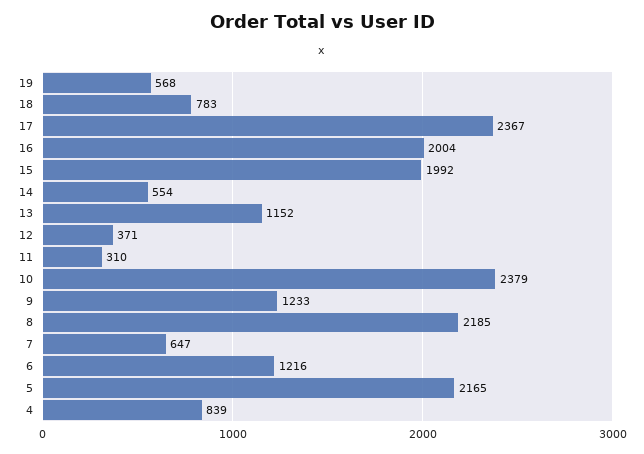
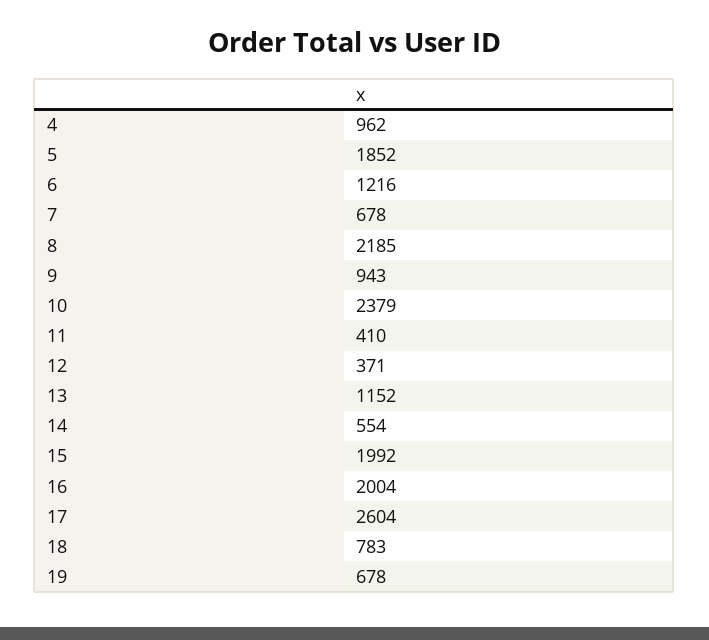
  {
-   "19": 568,
+   "19": 678,
    "18": 783,
-   "17": 2367,
+   "17": 2604,
    "16": 2004,
    "15": 1992,
    "14": 554,
    "13": 1152,
    "12": 371,
-   "11": 310,
+   "11": 410,
    "10": 2379,
-   "9": 1233,
+   "9": 943,
    "8": 2185,
-   "7": 647,
+   "7": 678,
    "6": 1216,
-   "5": 2165,
+   "5": 1852,
-   "4": 839
+   "4": 962
  }

